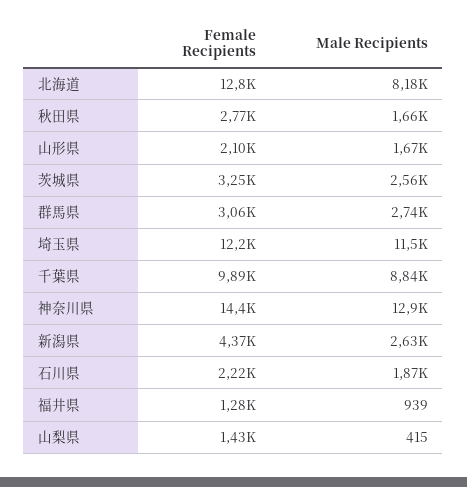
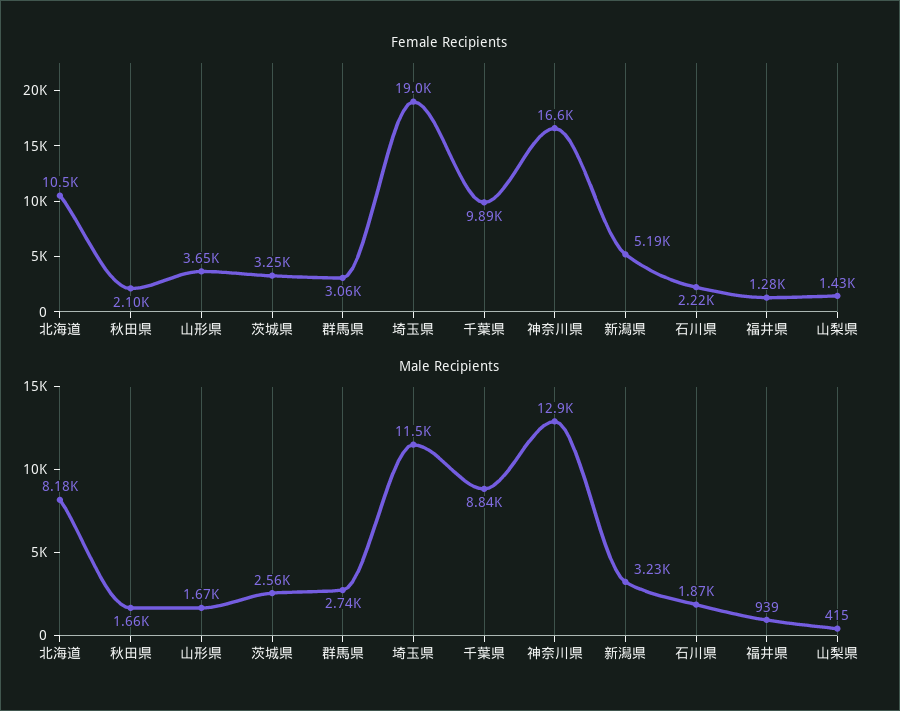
  {
    "Female Recipients": {
-     "北海道": 12800,
+     "北海道": 10500,
-     "秋田県": 2770,
+     "秋田県": 2100,
-     "山形県": 2100,
+     "山形県": 3650,
      "茨城県": 3250,
      "群馬県": 3060,
-     "埼玉県": 12200,
+     "埼玉県": 19000,
      "千葉県": 9890,
-     "神奈川県": 14400,
+     "神奈川県": 16600,
-     "新潟県": 4370,
+     "新潟県": 5190,
      "石川県": 2220,
      "福井県": 1280,
      "山梨県": 1430
    },
    "Male Recipients": {
      "北海道": 8180,
      "秋田県": 1660,
      "山形県": 1670,
      "茨城県": 2560,
      "群馬県": 2740,
      "埼玉県": 11500,
      "千葉県": 8840,
      "神奈川県": 12900,
-     "新潟県": 2630,
+     "新潟県": 3230,
      "石川県": 1870,
      "福井県": 939,
      "山梨県": 415
    }
  }

